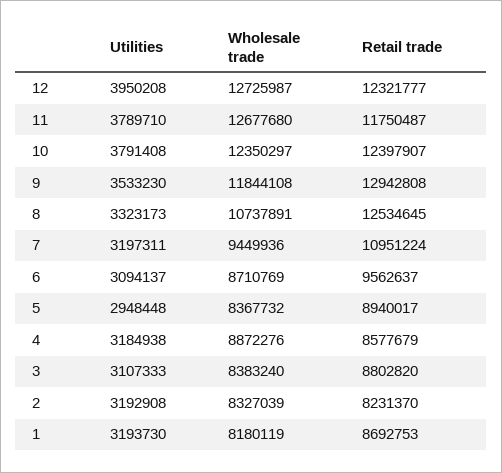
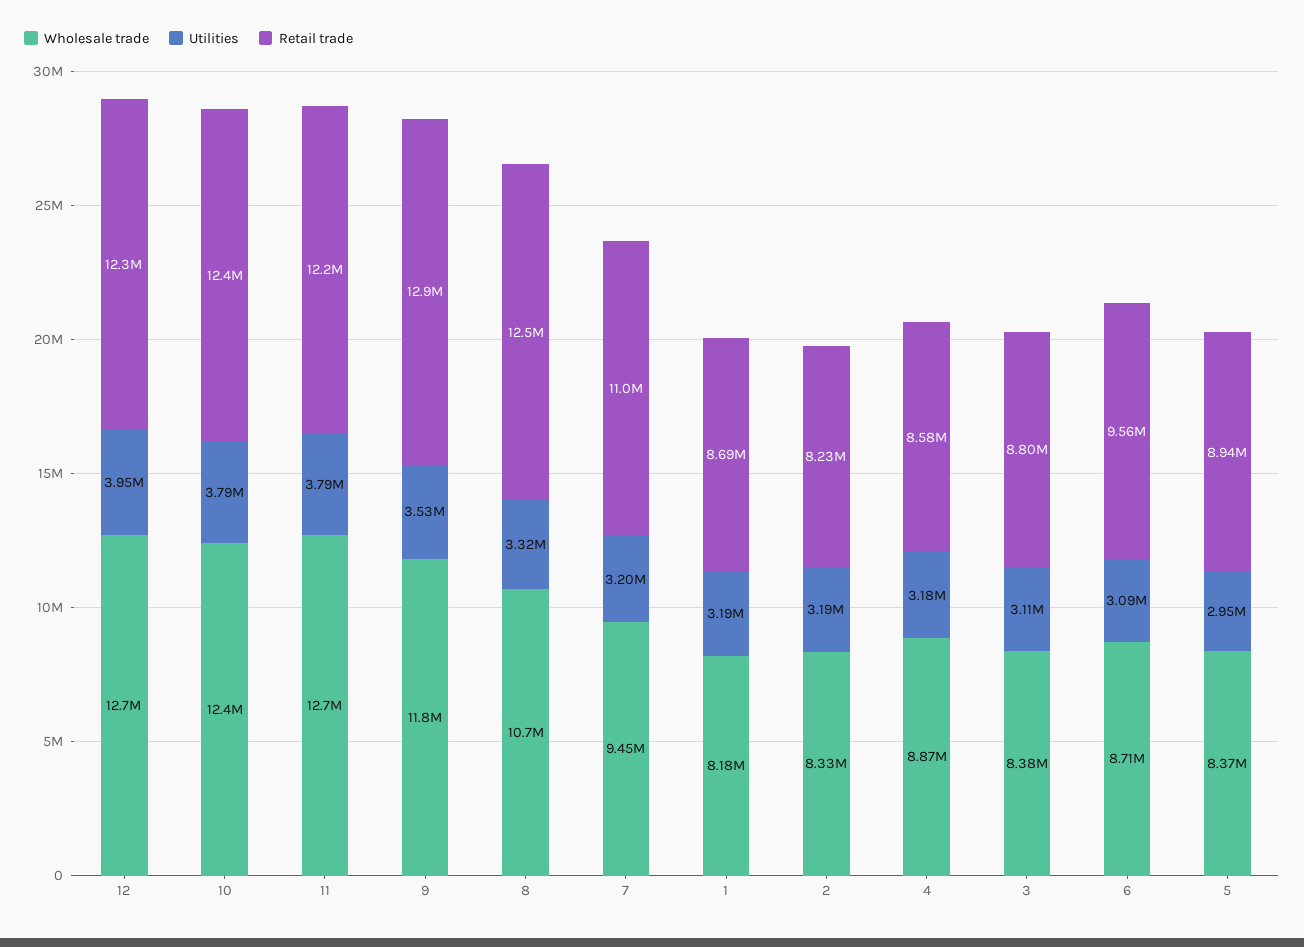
  {
    "Utilities": {
      "12": 3950208,
      "11": 3789710,
      "10": 3791408,
      "9": 3533230,
      "8": 3323173,
      "7": 3197311,
      "6": 3094137,
      "5": 2948448,
      "4": 3184938,
      "3": 3107333,
      "2": 3192908,
      "1": 3193730
    },
    "Wholesale trade": {
      "12": 12725987,
      "11": 12677680,
      "10": 12350297,
      "9": 11844108,
      "8": 10737891,
      "7": 9449936,
      "6": 8710769,
      "5": 8367732,
      "4": 8872276,
      "3": 8383240,
      "2": 8327039,
      "1": 8180119
    },
    "Retail trade": {
      "12": 12321777,
-     "11": 11750487,
+     "11": 12200000,
      "10": 12397907,
      "9": 12942808,
      "8": 12534645,
      "7": 10951224,
      "6": 9562637,
      "5": 8940017,
      "4": 8577679,
      "3": 8802820,
      "2": 8231370,
      "1": 8692753
    }
  }

